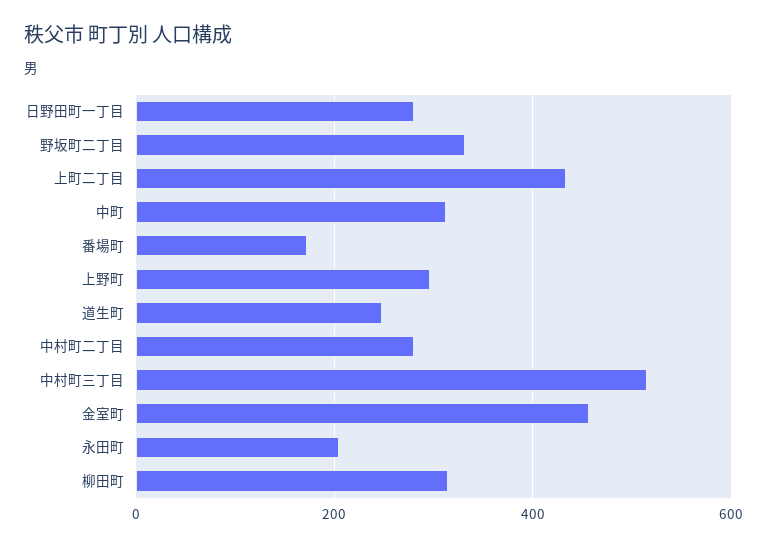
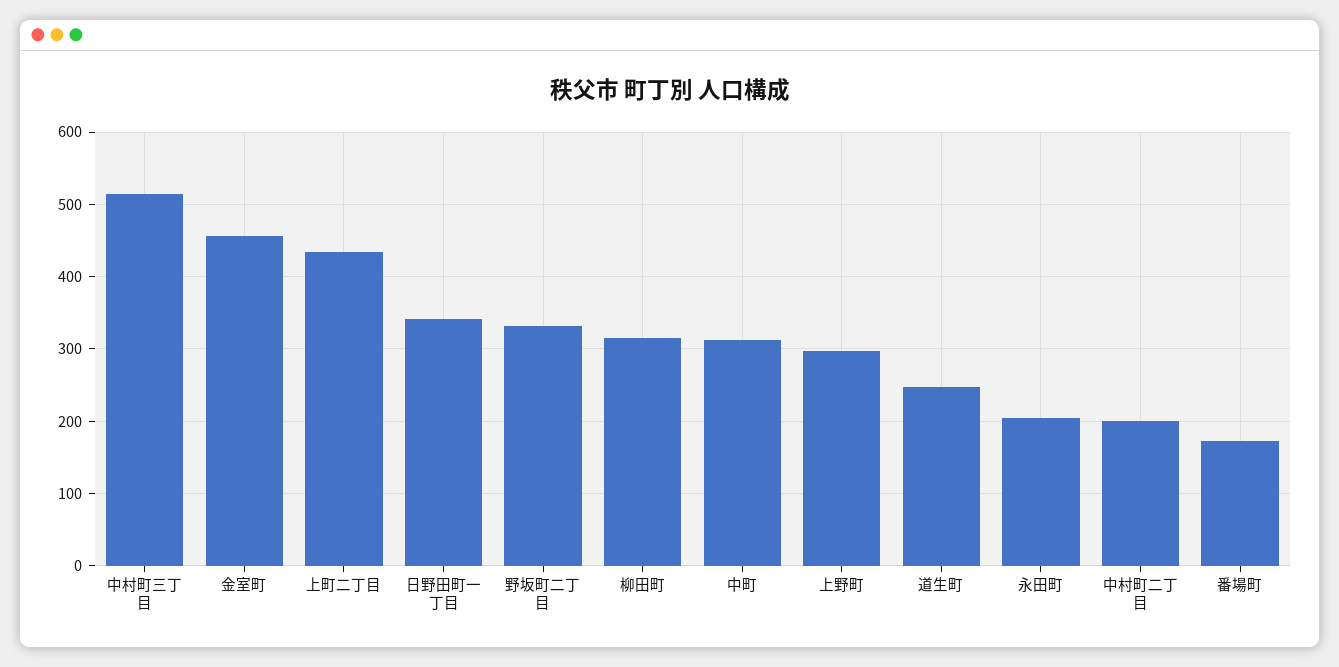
  {
-   "日野田町一丁目": 280,
+   "日野田町一丁目": 340,
    "野坂町二丁目": 330,
    "上町二丁目": 430,
    "中町": 310,
    "番場町": 170,
    "上野町": 300,
    "道生町": 250,
-   "中村町二丁目": 280,
+   "中村町二丁目": 200,
    "中村町三丁目": 520,
    "金室町": 460,
    "永田町": 210,
    "柳田町": 320
  }

